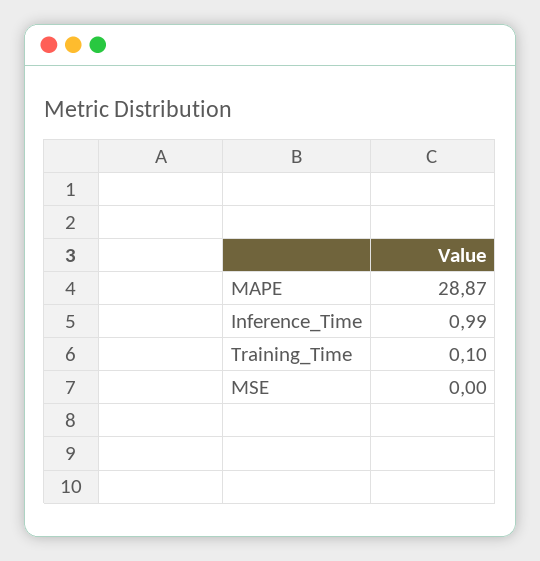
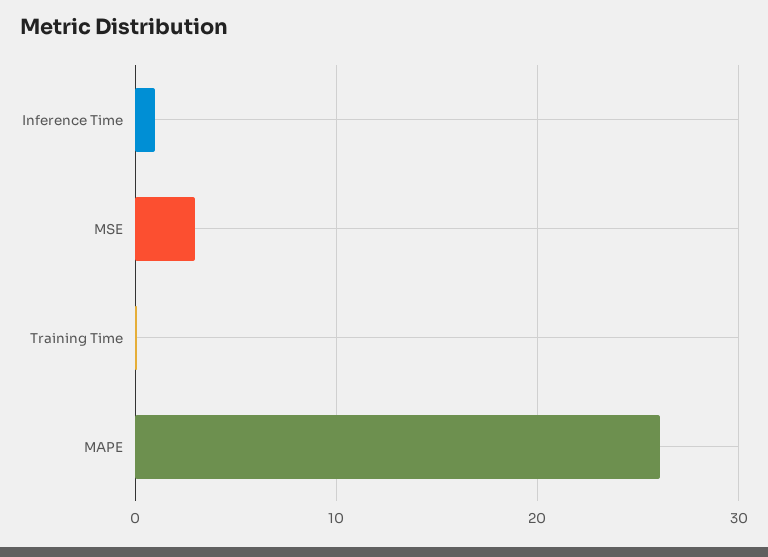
  {
-   "MAPE": 28.87,
+   "MAPE": 26,
    "Inference_Time": 0.99,
    "Training_Time": 0.1,
-   "MSE": 0
+   "MSE": 3
  }

